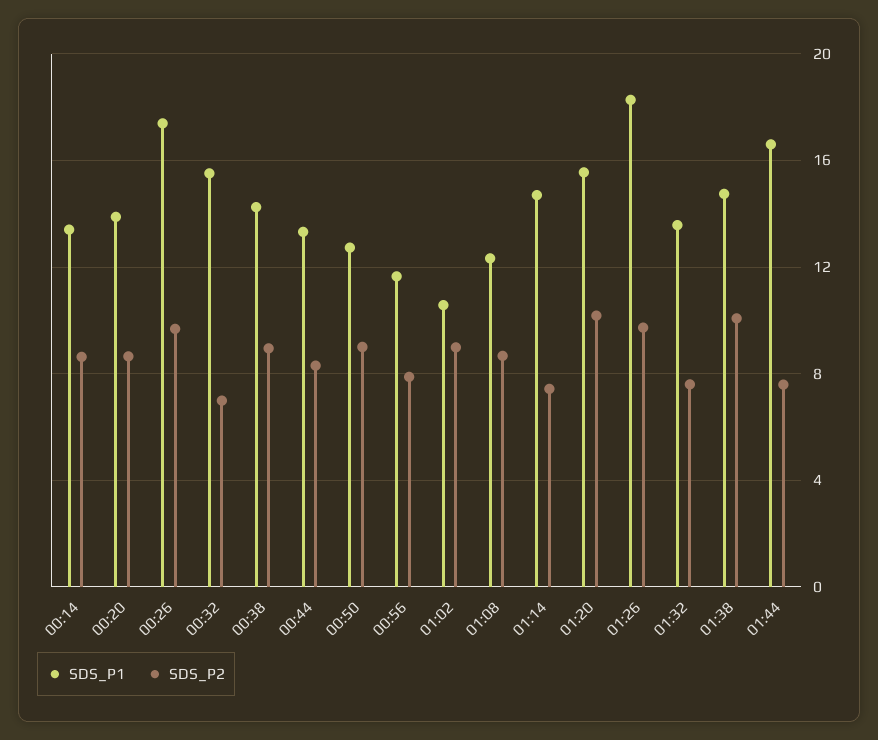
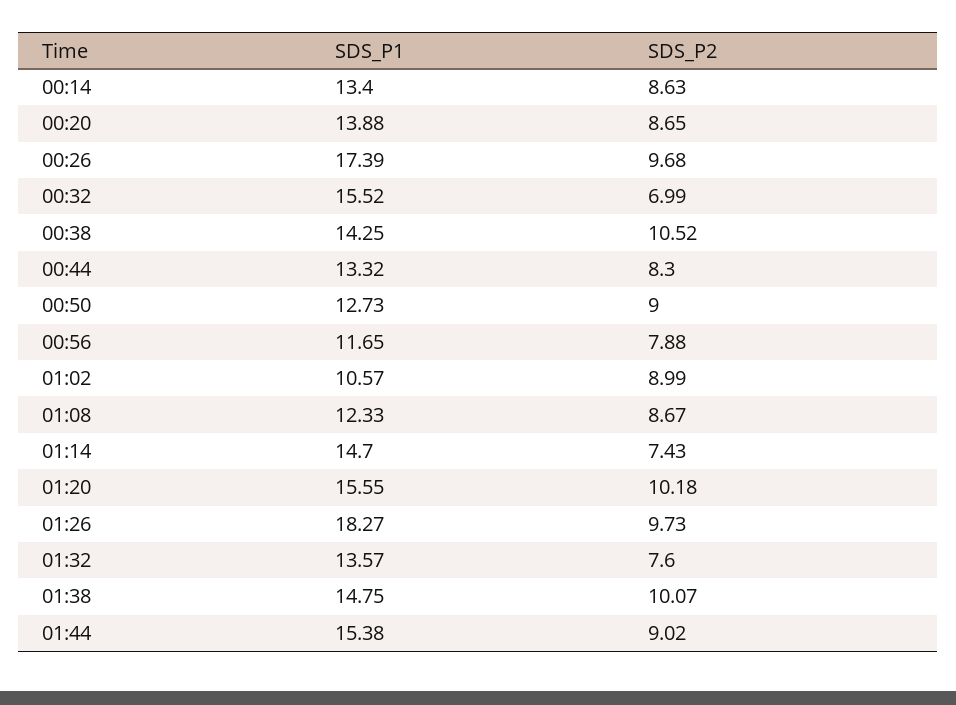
  {
    "SDS_P1": {
      "00:14": 13.4,
      "00:20": 13.88,
      "00:26": 17.39,
      "00:32": 15.52,
      "00:38": 14.25,
      "00:44": 13.32,
      "00:50": 12.73,
      "00:56": 11.65,
      "01:02": 10.57,
      "01:08": 12.33,
      "01:14": 14.7,
      "01:20": 15.55,
      "01:26": 18.27,
      "01:32": 13.57,
      "01:38": 14.75,
-     "01:44": 16.5
+     "01:44": 15.38
    },
    "SDS_P2": {
      "00:14": 8.63,
      "00:20": 8.65,
      "00:26": 9.68,
      "00:32": 6.99,
-     "00:38": 9,
+     "00:38": 10.52,
      "00:44": 8.3,
      "00:50": 9,
      "00:56": 7.88,
      "01:02": 8.99,
      "01:08": 8.67,
      "01:14": 7.43,
      "01:20": 10.18,
      "01:26": 9.73,
      "01:32": 7.6,
      "01:38": 10.07,
-     "01:44": 7.5
+     "01:44": 9.02
    }
  }

